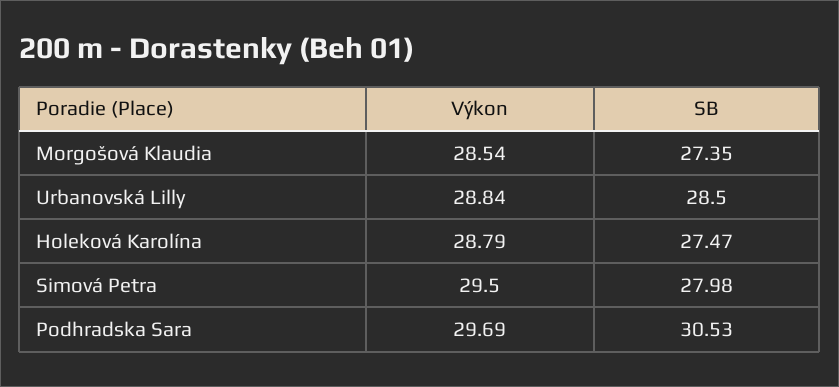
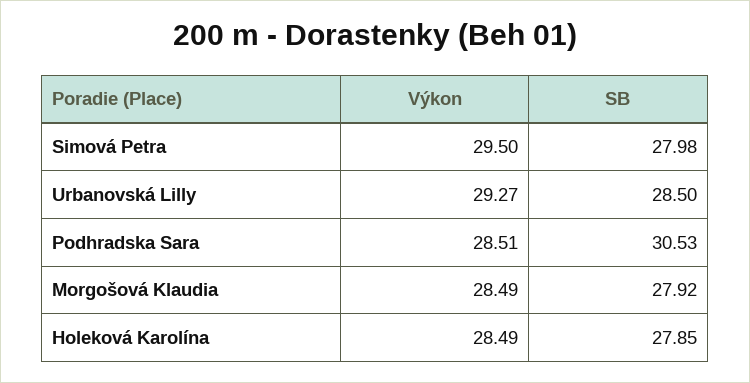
  {
    "Výkon": {
-     "Morgošová Klaudia": 28.54,
+     "Morgošová Klaudia": 28.49,
-     "Urbanovská Lilly": 28.84,
+     "Urbanovská Lilly": 29.27,
-     "Holeková Karolína": 28.79,
+     "Holeková Karolína": 28.49,
      "Simová Petra": 29.5,
-     "Podhradska Sara": 29.69
+     "Podhradska Sara": 28.51
    },
    "SB": {
-     "Morgošová Klaudia": 27.35,
+     "Morgošová Klaudia": 27.92,
      "Urbanovská Lilly": 28.5,
-     "Holeková Karolína": 27.47,
+     "Holeková Karolína": 27.85,
      "Simová Petra": 27.98,
      "Podhradska Sara": 30.53
    }
  }

